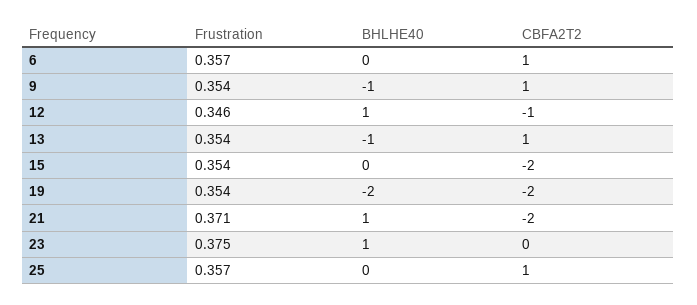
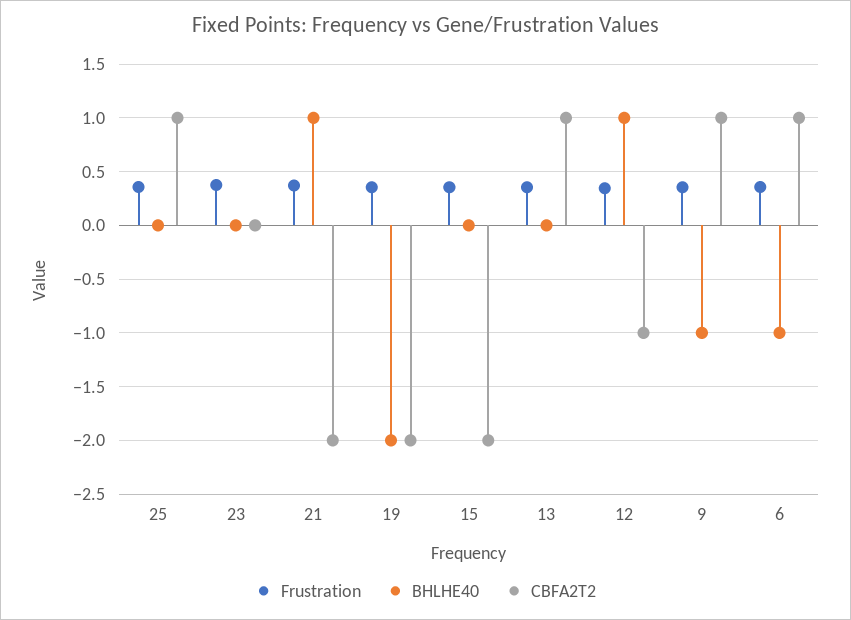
  {
    "Frustration": {
      "6": 0.357,
      "9": 0.354,
      "12": 0.346,
      "13": 0.354,
      "15": 0.354,
      "19": 0.354,
      "21": 0.371,
      "23": 0.375,
      "25": 0.357
    },
    "BHLHE40": {
-     "6": 0,
+     "6": -1,
      "9": -1,
      "12": 1,
-     "13": -1,
+     "13": 0,
      "15": 0,
      "19": -2,
      "21": 1,
-     "23": 1,
+     "23": 0,
      "25": 0
    },
    "CBFA2T2": {
      "6": 1,
      "9": 1,
      "12": -1,
      "13": 1,
      "15": -2,
      "19": -2,
      "21": -2,
      "23": 0,
      "25": 1
    }
  }

